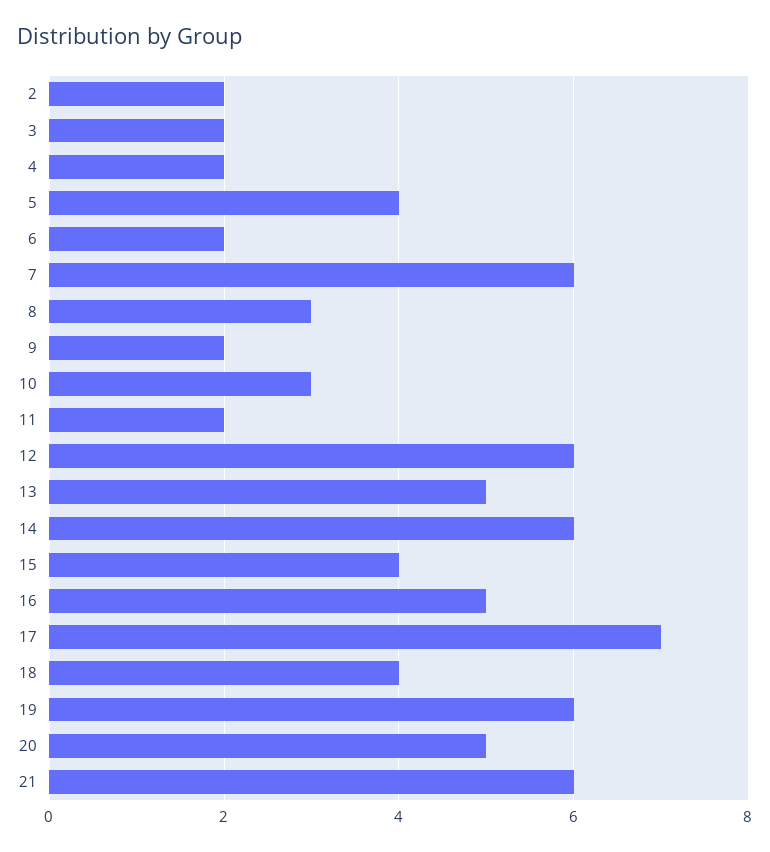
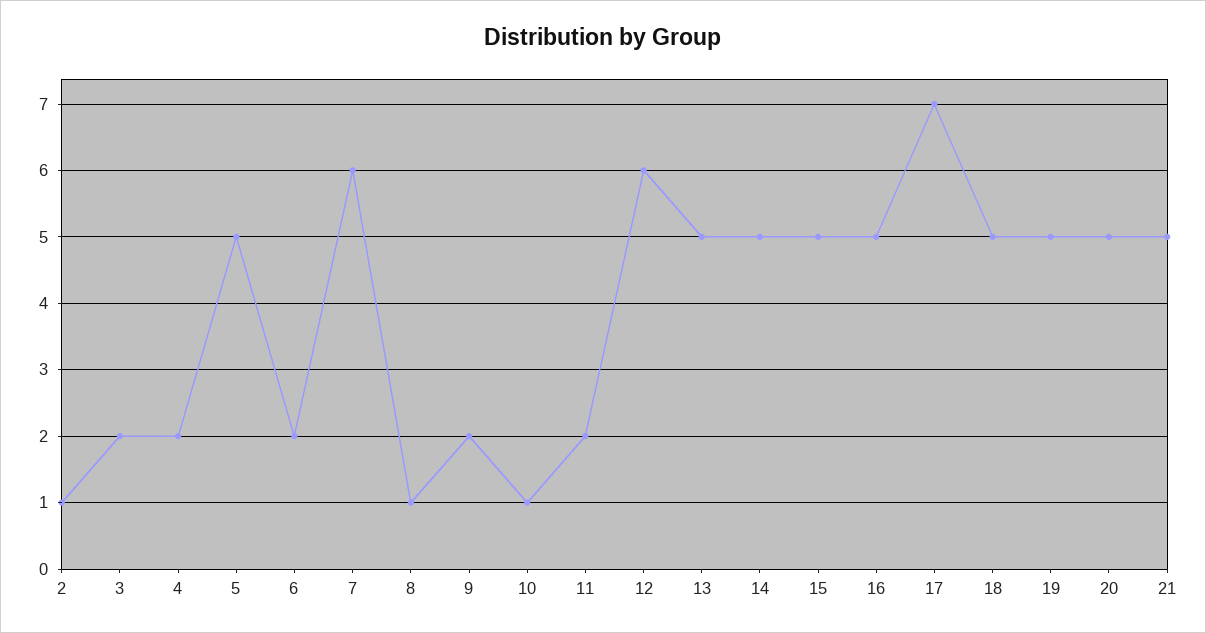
  {
-   "2": 2,
+   "2": 1,
    "3": 2,
    "4": 2,
-   "5": 4,
+   "5": 5,
    "6": 2,
    "7": 6,
-   "8": 3,
+   "8": 1,
    "9": 2,
-   "10": 3,
+   "10": 1,
    "11": 2,
    "12": 6,
    "13": 5,
-   "14": 6,
+   "14": 5,
-   "15": 4,
+   "15": 5,
    "16": 5,
    "17": 7,
-   "18": 4,
+   "18": 5,
-   "19": 6,
+   "19": 5,
    "20": 5,
-   "21": 6
+   "21": 5
  }

